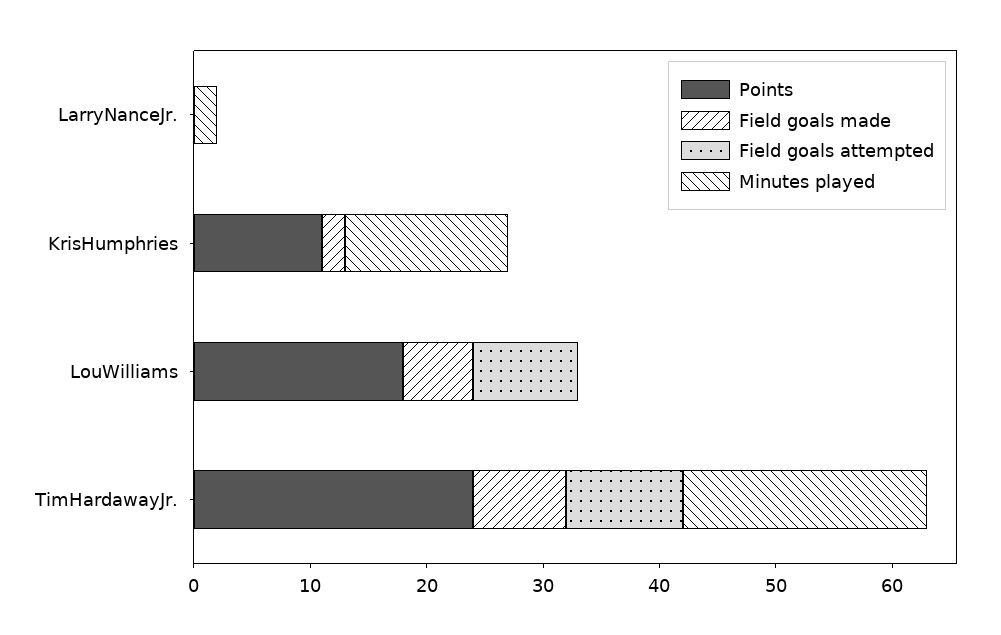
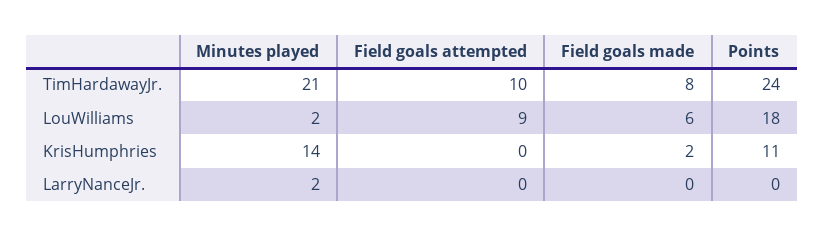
  {
    "Points": {
      "LarryNanceJr.": 0,
      "KrisHumphries": 11,
      "LouWilliams": 18,
      "TimHardawayJr.": 24
    },
    "Field goals made": {
      "LarryNanceJr.": 0,
      "KrisHumphries": 2,
      "LouWilliams": 6,
      "TimHardawayJr.": 8
    },
    "Field goals attempted": {
      "LarryNanceJr.": 0,
      "KrisHumphries": 0,
      "LouWilliams": 9,
      "TimHardawayJr.": 10
    },
    "Minutes played": {
      "LarryNanceJr.": 2,
      "KrisHumphries": 14,
-     "LouWilliams": 0,
+     "LouWilliams": 2,
      "TimHardawayJr.": 21
    }
  }

